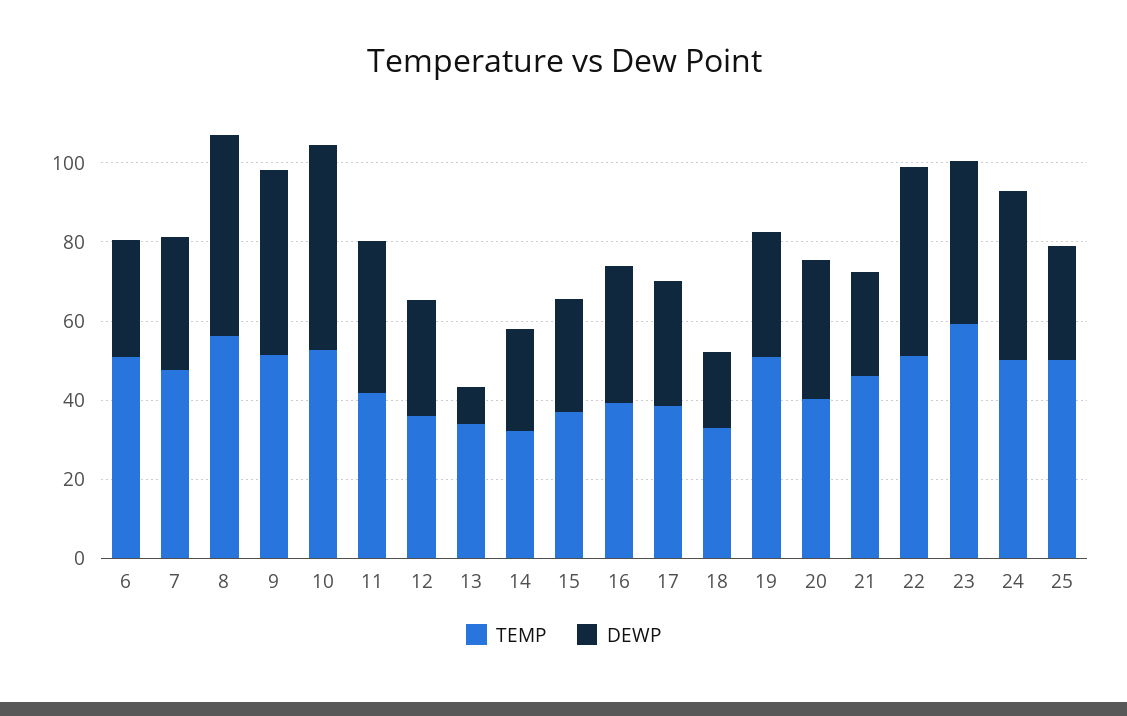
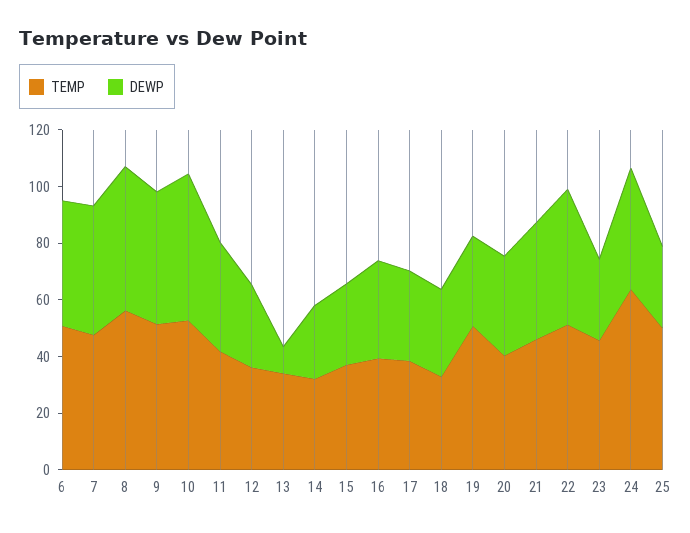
  {
    "TEMP": {
      "6": 50,
      "7": 50,
      "8": 55,
      "9": 50,
      "10": 55,
      "11": 40,
      "12": 35,
      "13": 35,
      "14": 30,
      "15": 35,
      "16": 40,
      "17": 40,
      "18": 35,
      "19": 50,
      "20": 40,
      "21": 45,
      "22": 50,
-     "23": 60,
+     "23": 45,
-     "24": 50,
+     "24": 65,
      "25": 50
    },
    "DEWP": {
-     "6": 30,
+     "6": 45,
-     "7": 35,
+     "7": 45,
      "8": 50,
      "9": 45,
      "10": 50,
      "11": 40,
      "12": 30,
      "13": 10,
      "14": 25,
      "15": 30,
      "16": 35,
      "17": 30,
-     "18": 20,
+     "18": 30,
      "19": 30,
      "20": 35,
-     "21": 25,
+     "21": 40,
      "22": 50,
-     "23": 40,
+     "23": 30,
      "24": 45,
      "25": 30
    }
  }

